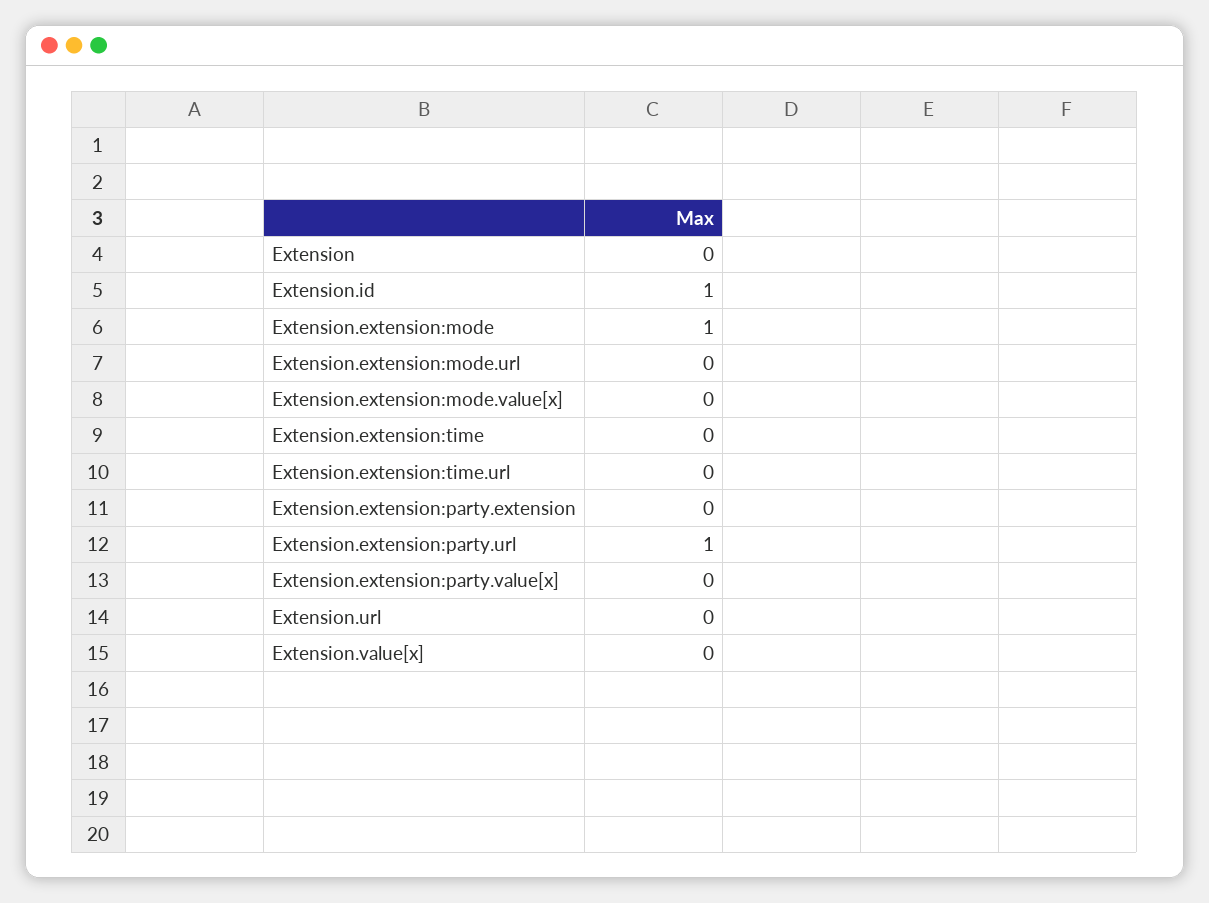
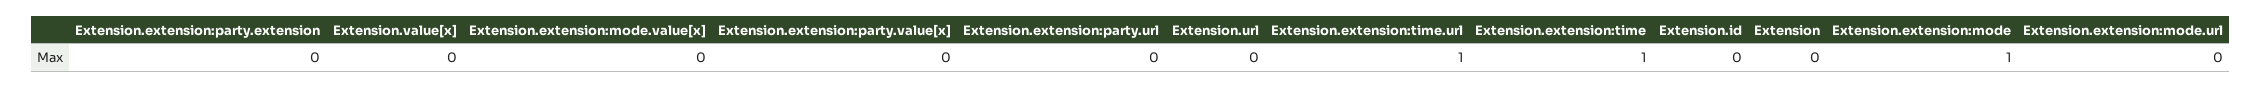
  {
    "Extension": 0,
-   "Extension.id": 1,
+   "Extension.id": 0,
    "Extension.extension:mode": 1,
    "Extension.extension:mode.url": 0,
    "Extension.extension:mode.value[x]": 0,
-   "Extension.extension:time": 0,
+   "Extension.extension:time": 1,
-   "Extension.extension:time.url": 0,
+   "Extension.extension:time.url": 1,
    "Extension.extension:party.extension": 0,
-   "Extension.extension:party.url": 1,
+   "Extension.extension:party.url": 0,
    "Extension.extension:party.value[x]": 0,
    "Extension.url": 0,
    "Extension.value[x]": 0
  }

